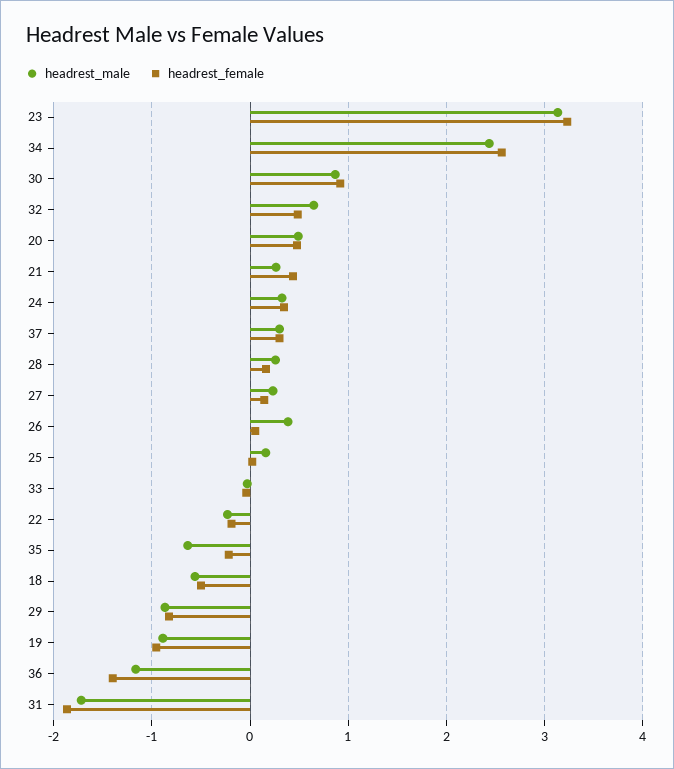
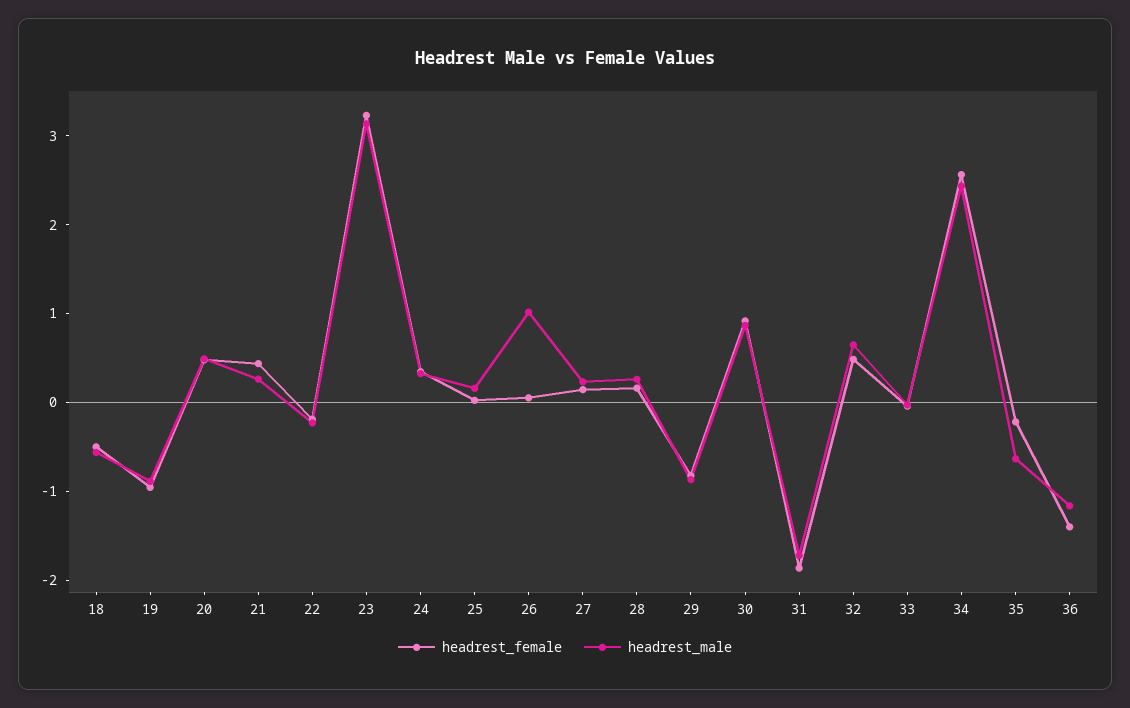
  {
    "headrest_male": {
      "23": 3.1,
      "34": 2.4,
      "30": 0.9,
      "32": 0.6,
      "20": 0.5,
      "21": 0.3,
      "24": 0.3,
-     "37": 0.3,
      "28": 0.3,
      "27": 0.2,
-     "26": 0.4,
+     "26": 1,
      "25": 0.2,
      "33": 0,
      "22": -0.2,
      "35": -0.6,
      "18": -0.6,
      "29": -0.9,
      "19": -0.9,
      "36": -1.2,
      "31": -1.7
    },
    "headrest_female": {
      "23": 3.2,
      "34": 2.6,
      "30": 0.9,
      "32": 0.5,
      "20": 0.5,
      "21": 0.4,
      "24": 0.3,
-     "37": 0.3,
      "28": 0.2,
      "27": 0.1,
      "26": 0.1,
      "25": 0,
      "33": 0,
      "22": -0.2,
      "35": -0.2,
      "18": -0.5,
      "29": -0.8,
      "19": -1,
      "36": -1.4,
      "31": -1.9
    }
  }

